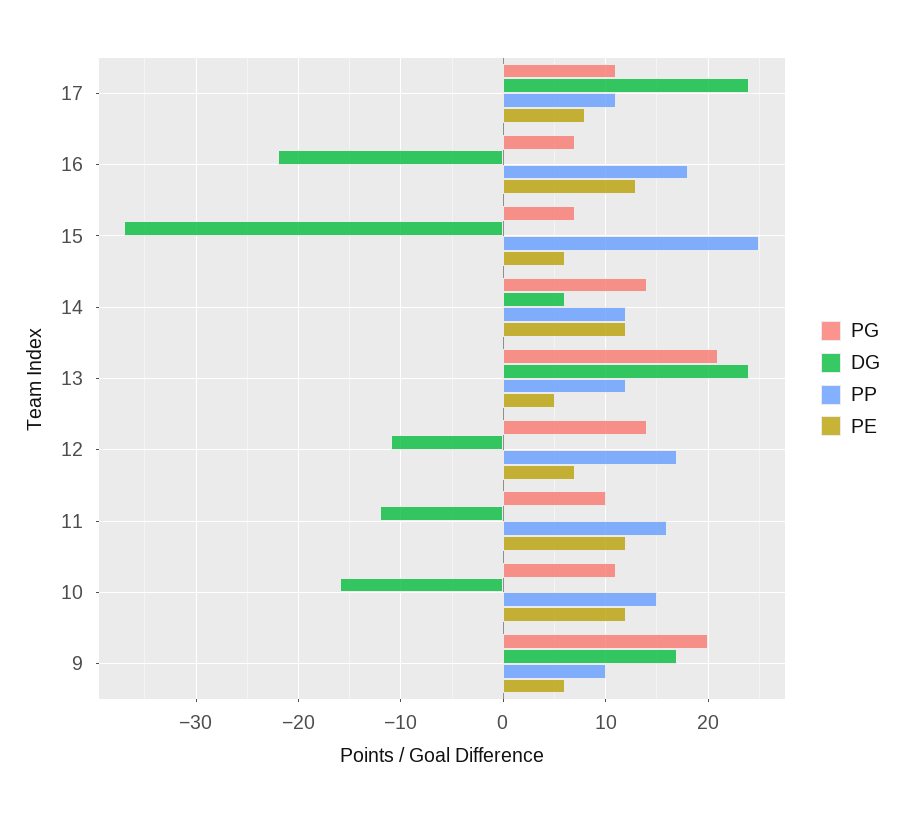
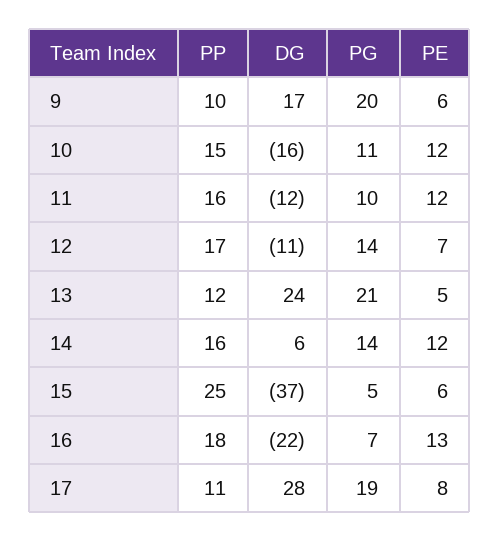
  {
    "PG": {
-     "17": 11,
+     "17": 19,
      "16": 7,
-     "15": 7,
+     "15": 5,
      "14": 14,
      "13": 21,
      "12": 14,
      "11": 10,
      "10": 11,
      "9": 20
    },
    "DG": {
-     "17": 24,
+     "17": 28,
      "16": -22,
      "15": -37,
      "14": 6,
      "13": 24,
      "12": -11,
      "11": -12,
      "10": -16,
      "9": 17
    },
    "PP": {
      "17": 11,
      "16": 18,
      "15": 25,
-     "14": 12,
+     "14": 16,
      "13": 12,
      "12": 17,
      "11": 16,
      "10": 15,
      "9": 10
    },
    "PE": {
      "17": 8,
      "16": 13,
      "15": 6,
      "14": 12,
      "13": 5,
      "12": 7,
      "11": 12,
      "10": 12,
      "9": 6
    }
  }

